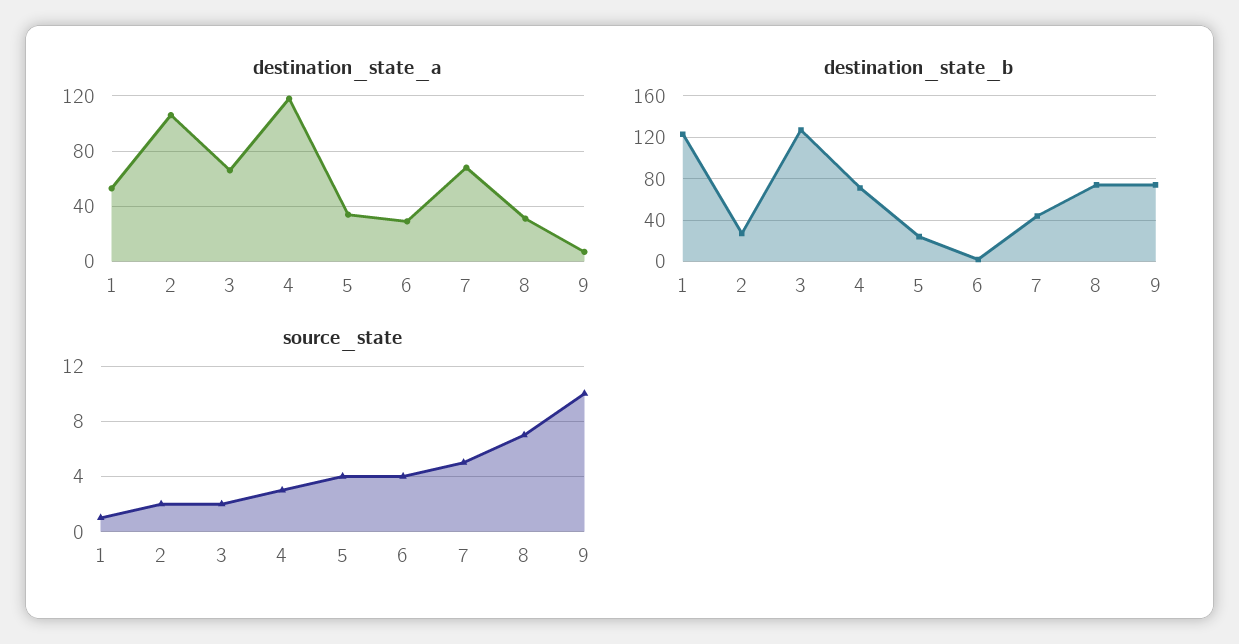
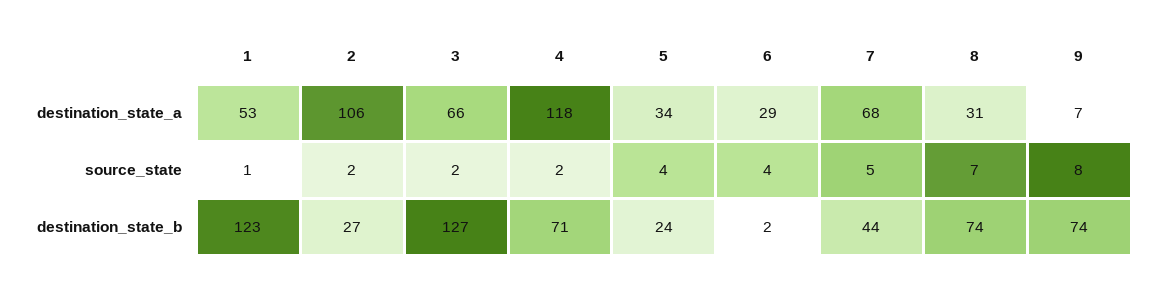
  {
    "destination_state_a": {
      "1": 53,
      "2": 106,
      "3": 66,
      "4": 118,
      "5": 34,
      "6": 29,
      "7": 68,
      "8": 31,
      "9": 7
    },
    "destination_state_b": {
      "1": 123,
      "2": 27,
      "3": 127,
      "4": 71,
      "5": 24,
      "6": 2,
      "7": 44,
      "8": 74,
      "9": 74
    },
    "source_state": {
      "1": 1,
      "2": 2,
      "3": 2,
-     "4": 3,
+     "4": 2,
      "5": 4,
      "6": 4,
      "7": 5,
      "8": 7,
-     "9": 10
+     "9": 8
    }
  }

